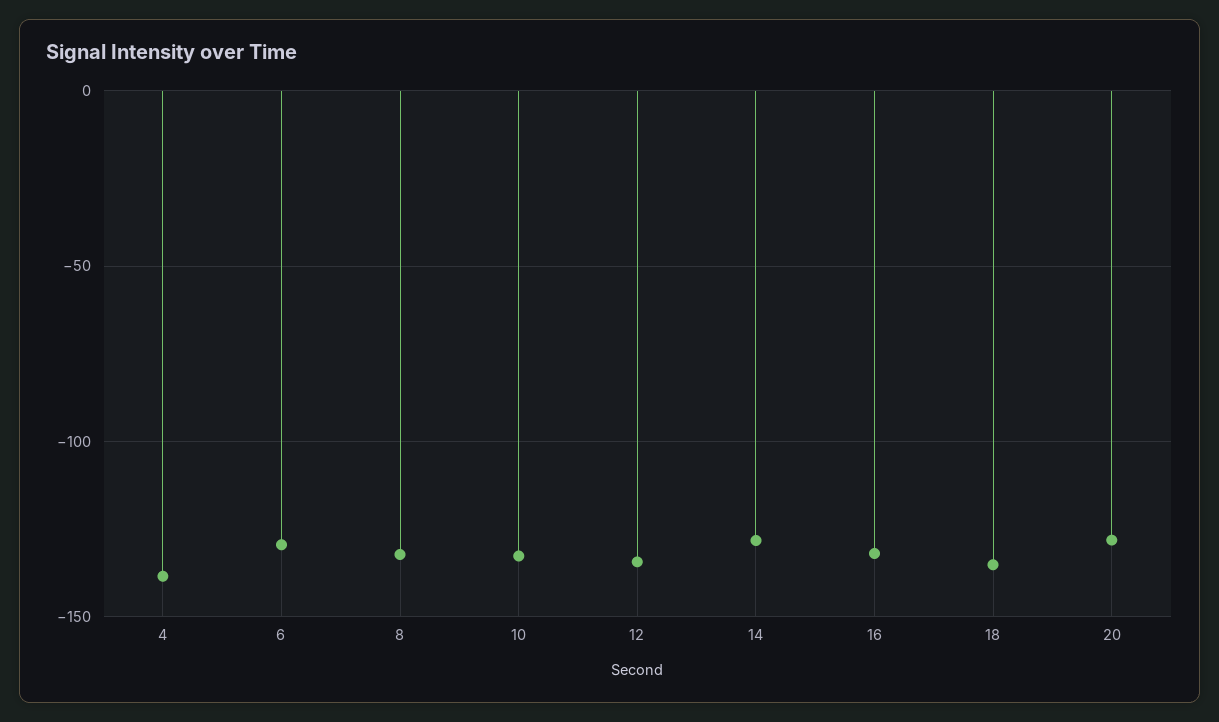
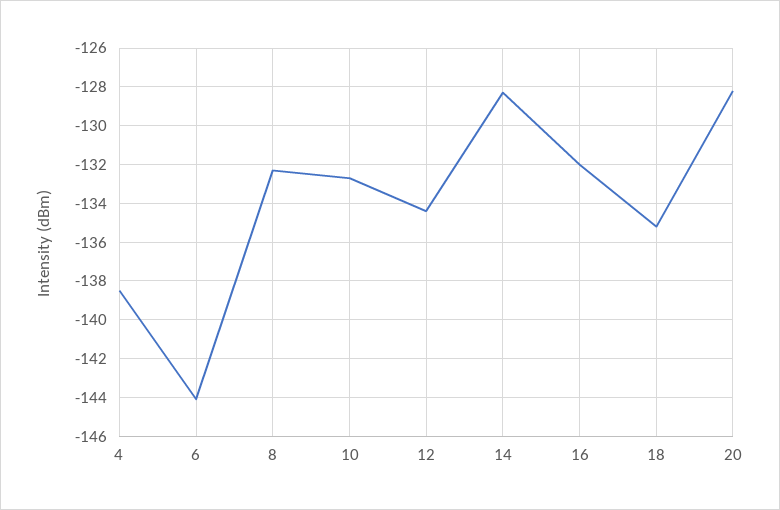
  {
    "4": -138.5,
-   "6": -130,
+   "6": -144,
    "8": -132.5,
    "10": -132.5,
    "12": -134.5,
    "14": -128.5,
    "16": -132,
    "18": -135,
    "20": -128
  }

